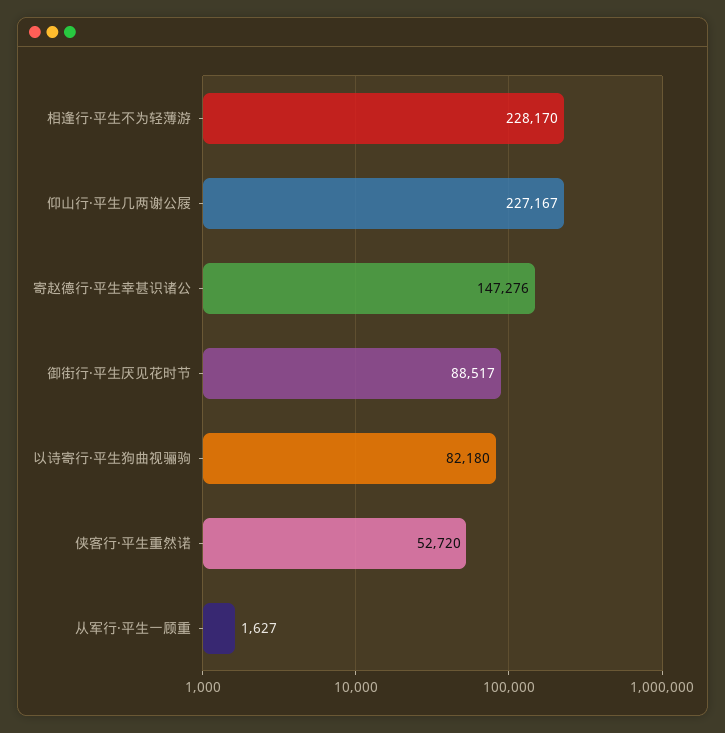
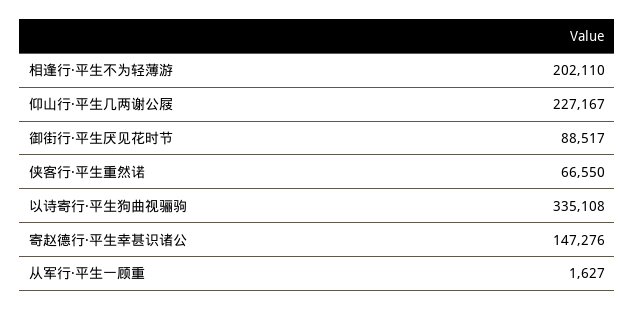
  {
-   "相逢行·平生不为轻薄游": 228170,
+   "相逢行·平生不为轻薄游": 202110,
    "仰山行·平生几两谢公屐": 227167,
    "寄赵德行·平生幸甚识诸公": 147276,
    "御街行·平生厌见花时节": 88517,
-   "以诗寄行·平生狗曲视骊驹": 82180,
+   "以诗寄行·平生狗曲视骊驹": 335108,
-   "侠客行·平生重然诺": 52720,
+   "侠客行·平生重然诺": 66550,
    "从军行·平生一顾重": 1627
  }

